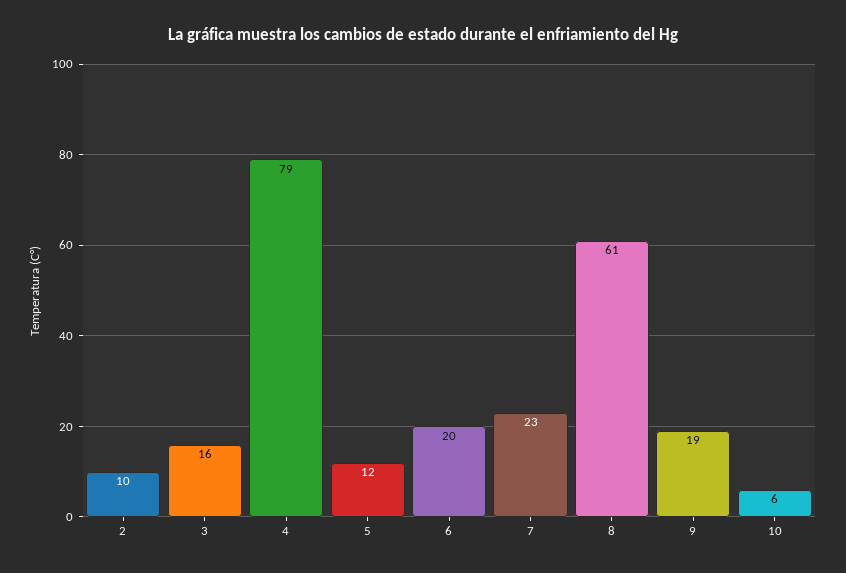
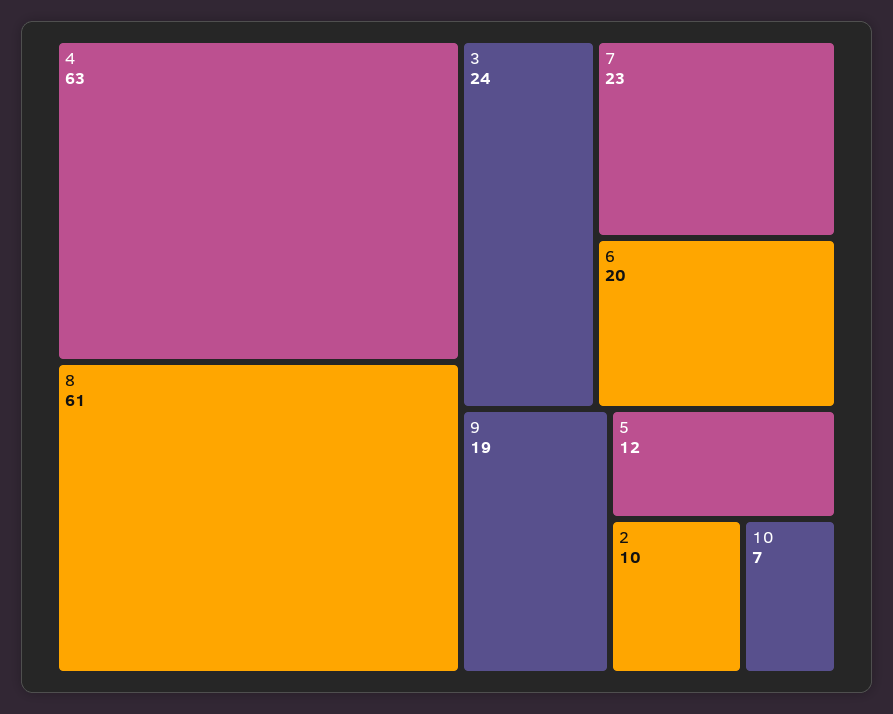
  {
    "2": 10,
-   "3": 16,
+   "3": 24,
-   "4": 79,
+   "4": 63,
    "5": 12,
    "6": 20,
    "7": 23,
    "8": 61,
    "9": 19,
-   "10": 6
+   "10": 7
  }

